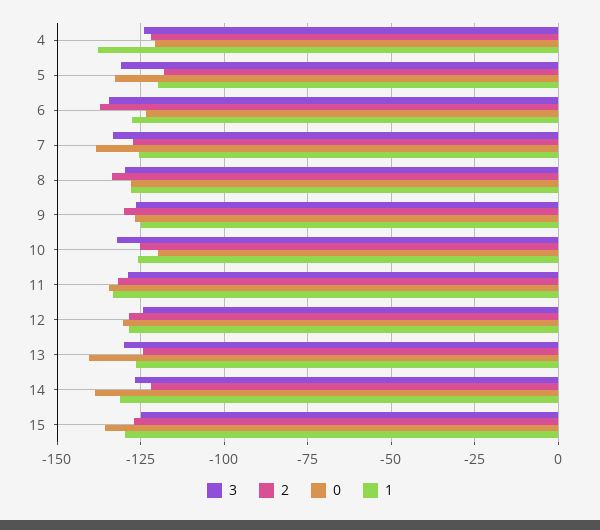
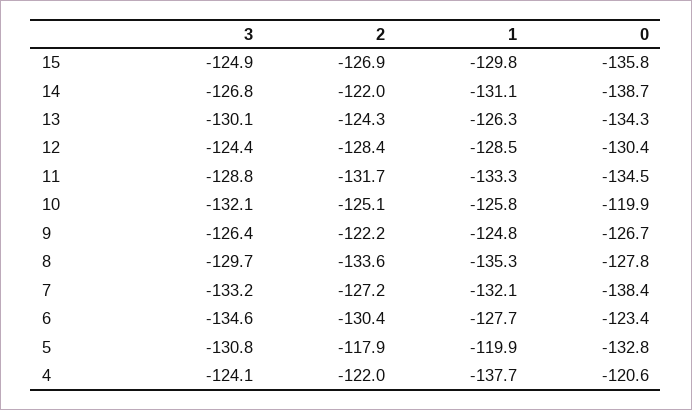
  {
    "3": {
      "4": -124.1,
      "5": -130.8,
      "6": -134.6,
      "7": -133.2,
      "8": -129.7,
      "9": -126.4,
      "10": -132.1,
      "11": -128.8,
      "12": -124.4,
      "13": -130.1,
      "14": -126.8,
      "15": -124.9
    },
    "2": {
      "4": -122,
      "5": -117.9,
-     "6": -137.5,
+     "6": -130.4,
      "7": -127.2,
      "8": -133.6,
-     "9": -130,
+     "9": -122.2,
      "10": -125.1,
      "11": -131.7,
      "12": -128.4,
      "13": -124.3,
      "14": -122,
      "15": -126.9
    },
    "0": {
      "4": -120.6,
      "5": -132.8,
      "6": -123.4,
      "7": -138.4,
      "8": -127.8,
      "9": -126.7,
      "10": -119.9,
      "11": -134.5,
      "12": -130.4,
-     "13": -140,
+     "13": -134.3,
      "14": -138.7,
      "15": -135.8
    },
    "1": {
      "4": -137.7,
      "5": -119.9,
      "6": -127.7,
-     "7": -125,
+     "7": -132.1,
-     "8": -127.5,
+     "8": -135.3,
      "9": -124.8,
      "10": -125.8,
      "11": -133.3,
      "12": -128.5,
      "13": -126.3,
      "14": -131.1,
      "15": -129.8
    }
  }

